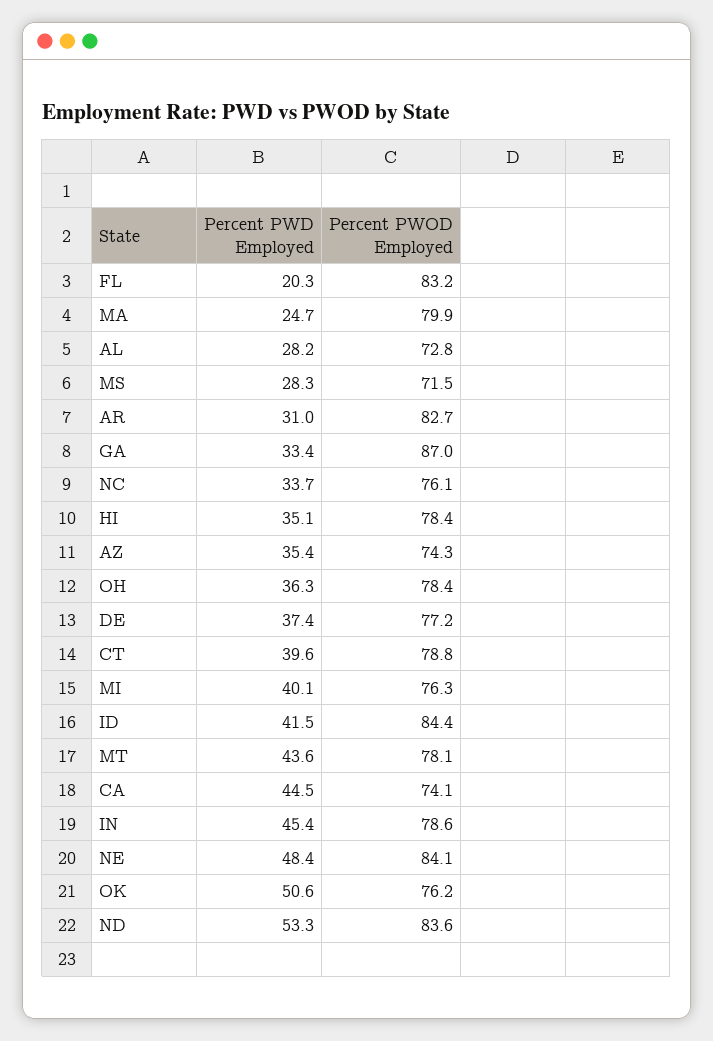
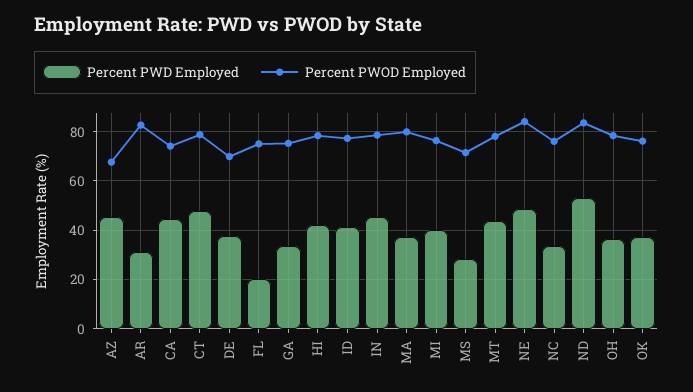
  {
    "Percent PWD Employed": {
      "FL": 20.3,
-     "MA": 24.7,
+     "MA": 37.5,
-     "AL": 28.2,
      "MS": 28.3,
      "AR": 31,
      "GA": 33.4,
      "NC": 33.7,
-     "HI": 35.1,
+     "HI": 42.5,
-     "AZ": 35.4,
+     "AZ": 45,
      "OH": 36.3,
      "DE": 37.4,
-     "CT": 39.6,
+     "CT": 47.5,
      "MI": 40.1,
      "ID": 41.5,
      "MT": 43.6,
      "CA": 44.5,
      "IN": 45.4,
      "NE": 48.4,
-     "OK": 50.6,
+     "OK": 37.5,
      "ND": 53.3
    },
    "Percent PWOD Employed": {
-     "FL": 83.2,
+     "FL": 75,
      "MA": 79.9,
-     "AL": 72.8,
      "MS": 71.5,
      "AR": 82.7,
-     "GA": 87,
+     "GA": 75,
      "NC": 76.1,
      "HI": 78.4,
-     "AZ": 74.3,
+     "AZ": 67.5,
      "OH": 78.4,
-     "DE": 77.2,
+     "DE": 70,
      "CT": 78.8,
      "MI": 76.3,
-     "ID": 84.4,
+     "ID": 77.5,
      "MT": 78.1,
      "CA": 74.1,
      "IN": 78.6,
      "NE": 84.1,
      "OK": 76.2,
      "ND": 83.6
    }
  }

